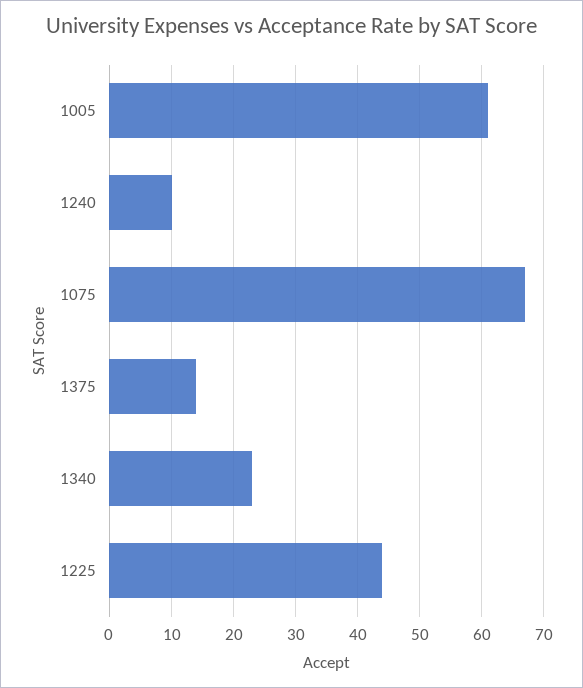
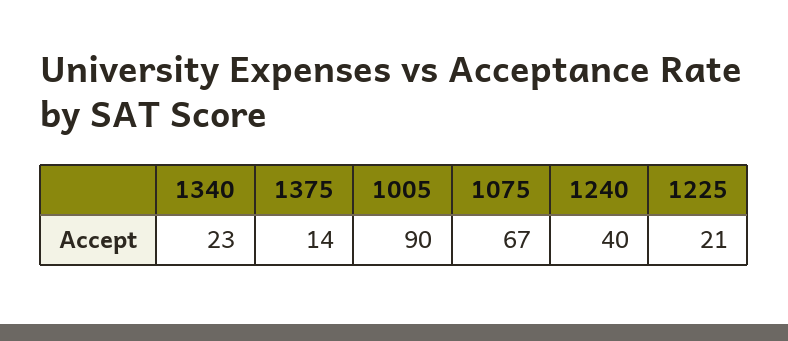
  {
-   "1005": 61,
+   "1005": 90,
-   "1240": 10,
+   "1240": 40,
    "1075": 67,
    "1375": 14,
    "1340": 23,
-   "1225": 44
+   "1225": 21
  }

